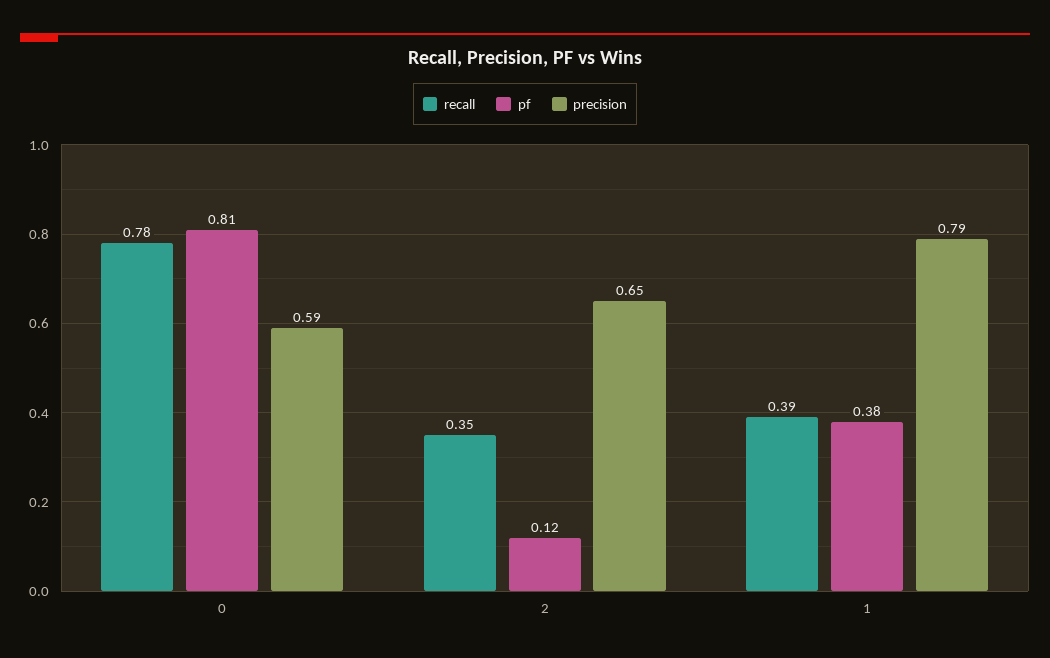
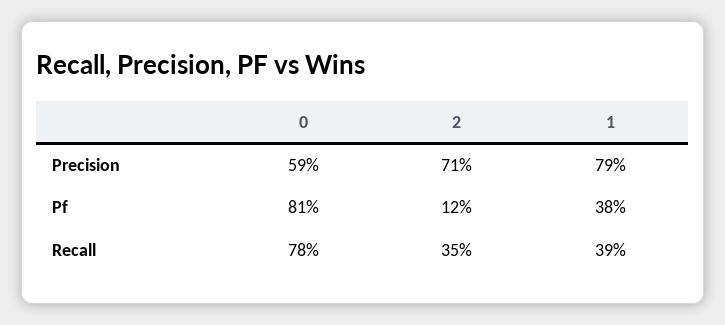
  {
    "recall": {
      "0": 0.78,
      "2": 0.35,
      "1": 0.39
    },
    "pf": {
      "0": 0.81,
      "2": 0.12,
      "1": 0.38
    },
    "precision": {
      "0": 0.59,
-     "2": 0.65,
+     "2": 0.71,
      "1": 0.79
    }
  }

